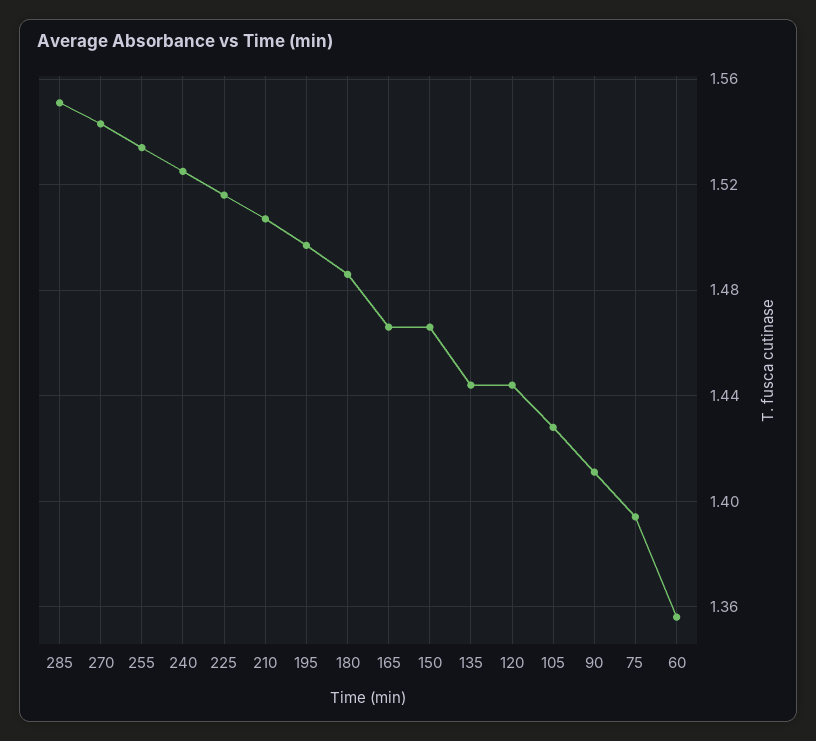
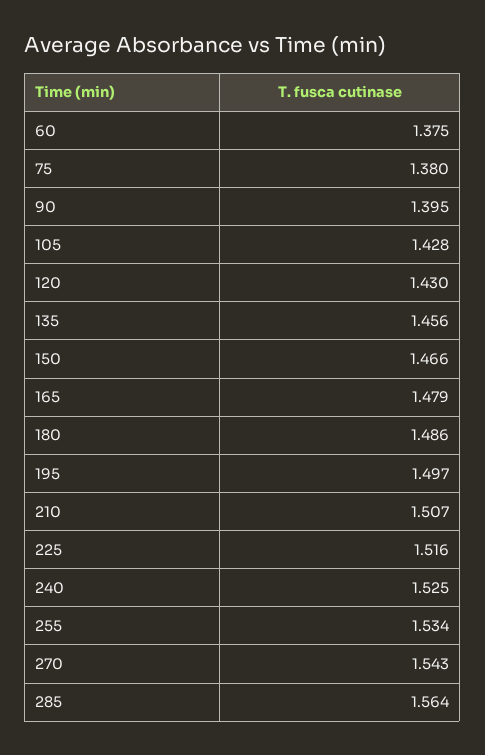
  {
-   "285": 1.55,
+   "285": 1.564,
    "270": 1.543,
    "255": 1.534,
    "240": 1.525,
    "225": 1.516,
    "210": 1.507,
    "195": 1.497,
    "180": 1.486,
-   "165": 1.465,
+   "165": 1.479,
    "150": 1.466,
-   "135": 1.445,
+   "135": 1.456,
-   "120": 1.445,
+   "120": 1.43,
    "105": 1.428,
-   "90": 1.41,
+   "90": 1.395,
-   "75": 1.395,
+   "75": 1.38,
-   "60": 1.355
+   "60": 1.375
  }

